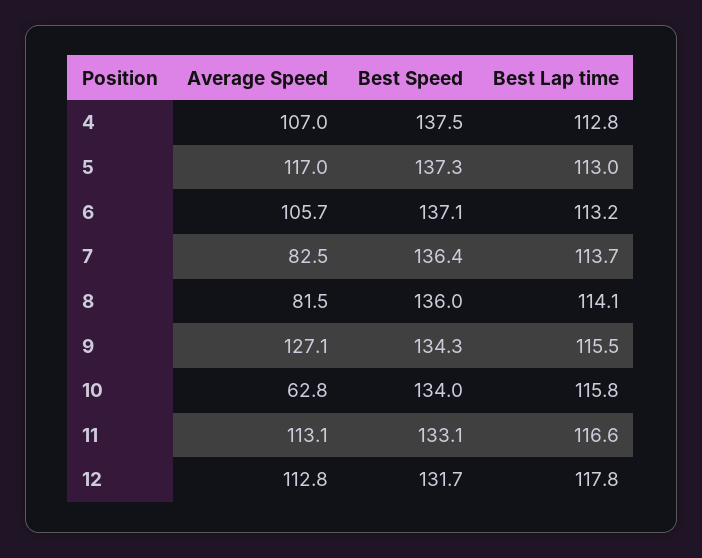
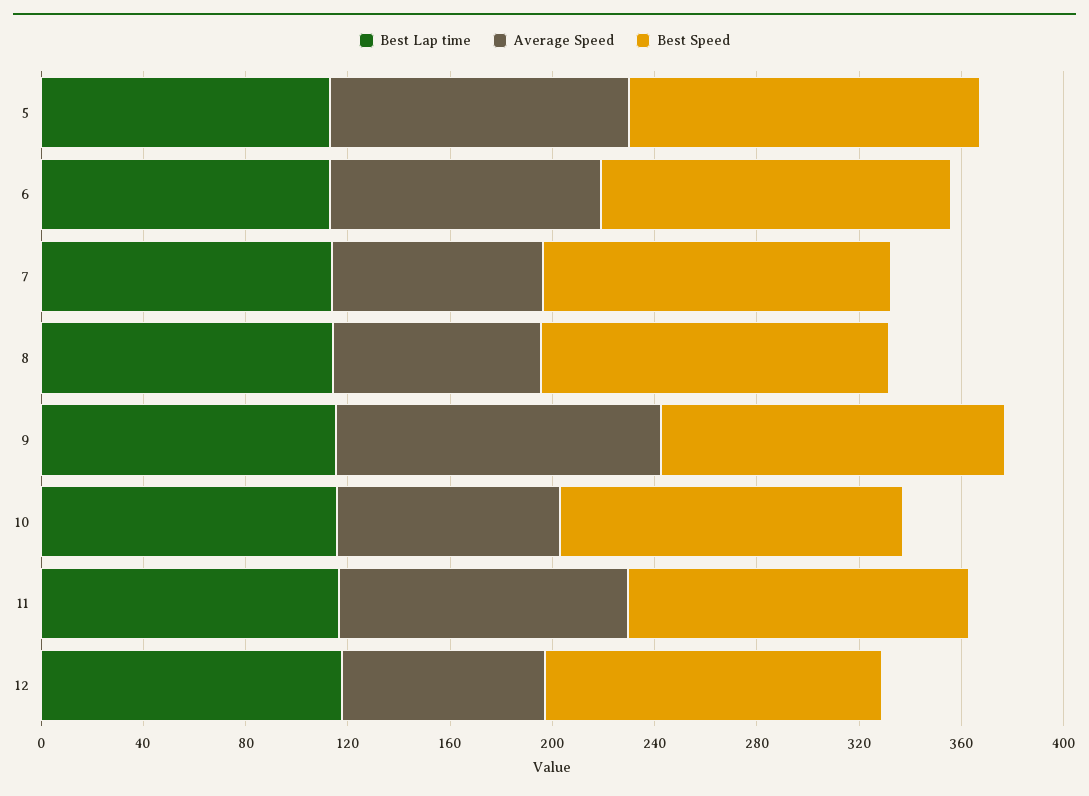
  {
    "Average Speed": {
-     "4": 107,
      "5": 117,
      "6": 105.7,
      "7": 82.5,
      "8": 81.5,
      "9": 127.1,
-     "10": 62.8,
+     "10": 90,
      "11": 113.1,
-     "12": 112.8
+     "12": 80
    },
    "Best Speed": {
-     "4": 137.5,
      "5": 137.3,
      "6": 137.1,
      "7": 136.4,
      "8": 136,
      "9": 134.3,
      "10": 134,
      "11": 133.1,
      "12": 131.7
    },
    "Best Lap time": {
-     "4": 112.8,
      "5": 113,
      "6": 113.2,
      "7": 113.7,
      "8": 114.1,
      "9": 115.5,
      "10": 115.8,
      "11": 116.6,
      "12": 117.8
    }
  }

